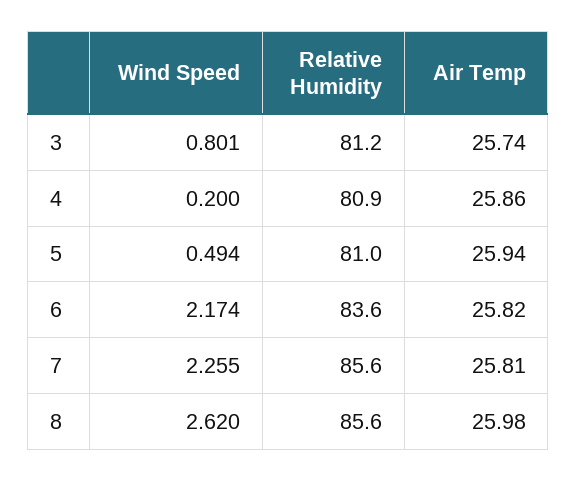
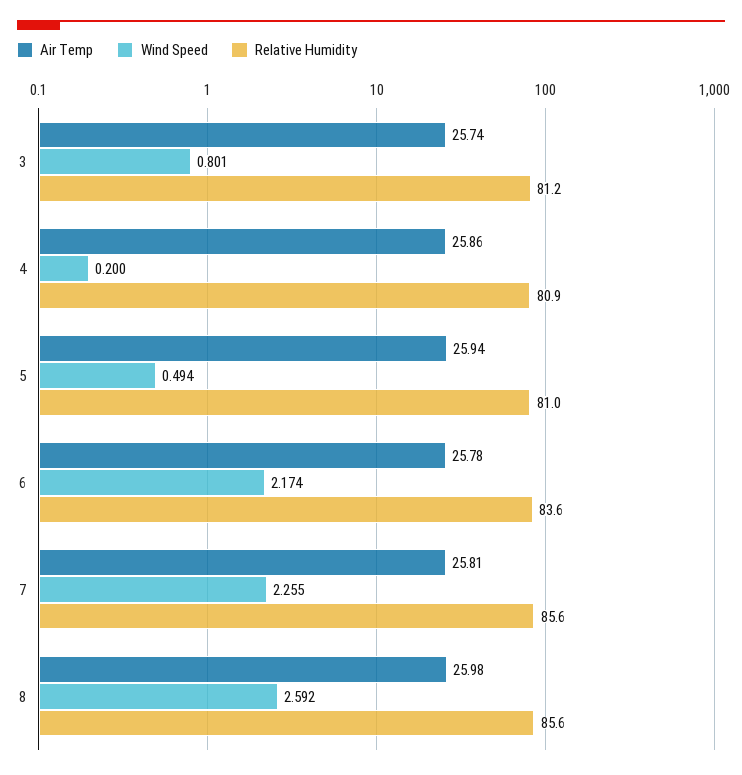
  {
    "Wind Speed": {
      "3": 0.801,
      "4": 0.2,
      "5": 0.494,
      "6": 2.174,
      "7": 2.255,
-     "8": 2.62
+     "8": 2.592
    },
    "Relative Humidity": {
      "3": 81.2,
      "4": 80.9,
      "5": 81,
      "6": 83.6,
      "7": 85.6,
      "8": 85.6
    },
    "Air Temp": {
      "3": 25.74,
      "4": 25.86,
      "5": 25.94,
-     "6": 25.82,
+     "6": 25.78,
      "7": 25.81,
      "8": 25.98
    }
  }

